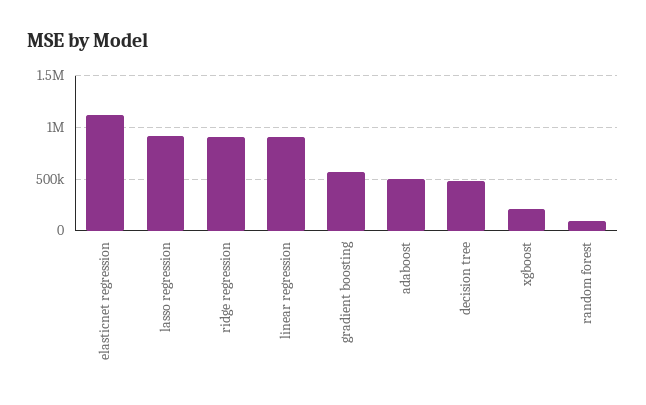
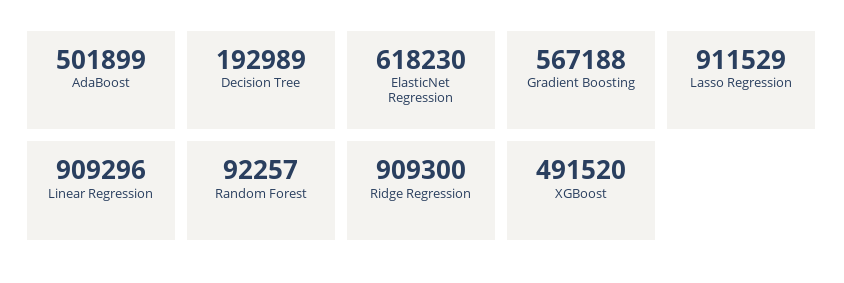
  {
-   "elasticnet regression": 1100000,
+   "elasticnet regression": 618230,
    "lasso regression": 911529,
    "ridge regression": 909300,
    "linear regression": 909296,
    "gradient boosting": 567188,
    "adaboost": 501899,
-   "decision tree": 500000,
+   "decision tree": 192989,
-   "xgboost": 200000,
+   "xgboost": 491520,
    "random forest": 92257
  }

